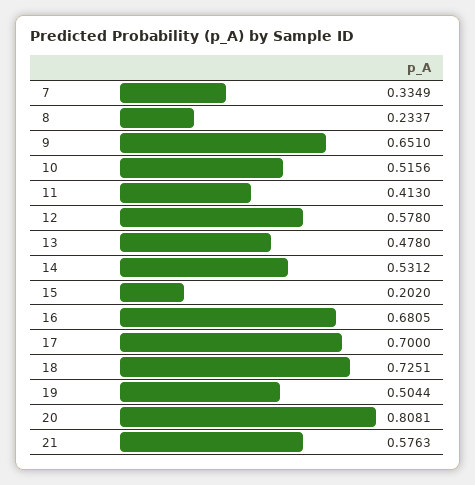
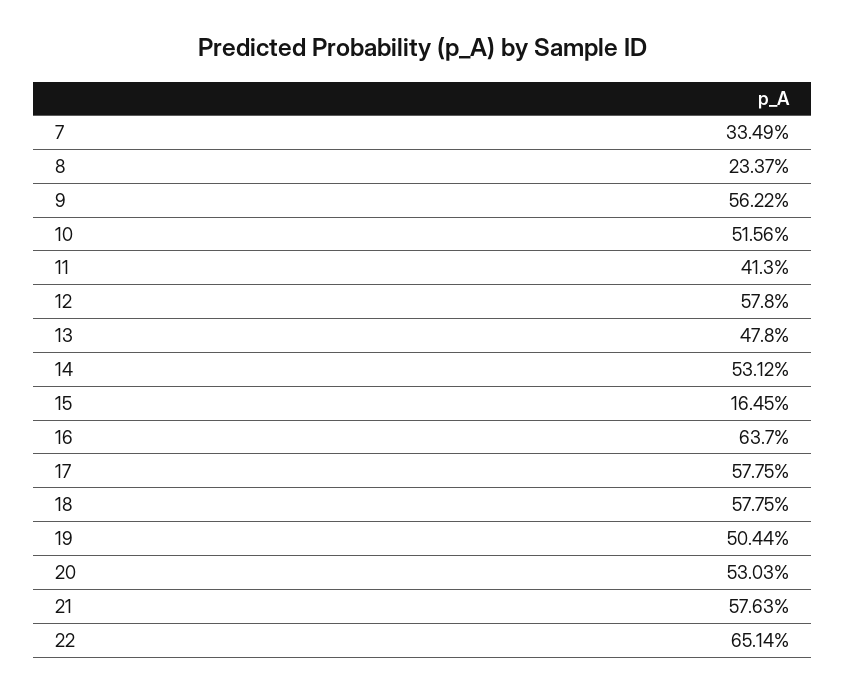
  {
    "7": 0.3349,
    "8": 0.2337,
-   "9": 0.651,
+   "9": 0.5622,
    "10": 0.5156,
    "11": 0.413,
    "12": 0.578,
    "13": 0.478,
    "14": 0.5312,
-   "15": 0.202,
+   "15": 0.1645,
-   "16": 0.6805,
+   "16": 0.637,
-   "17": 0.7,
+   "17": 0.5775,
-   "18": 0.7251,
+   "18": 0.5775,
    "19": 0.5044,
-   "20": 0.8081,
+   "20": 0.5303,
-   "21": 0.5763
+   "21": 0.5763,
+   "22": 0.6514
  }

